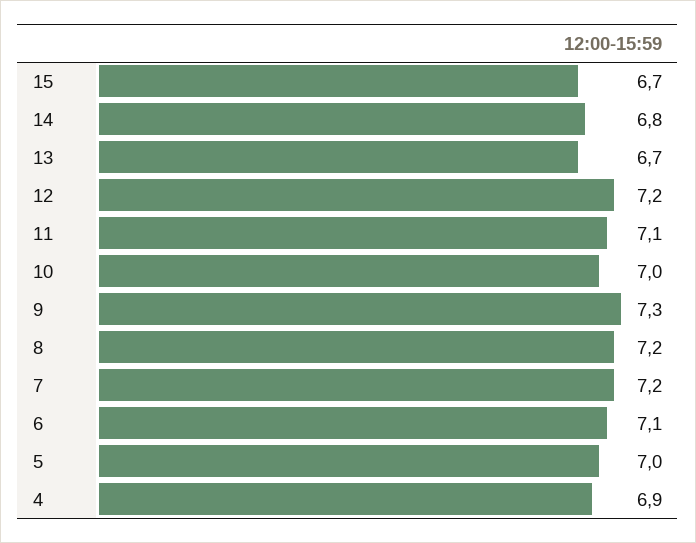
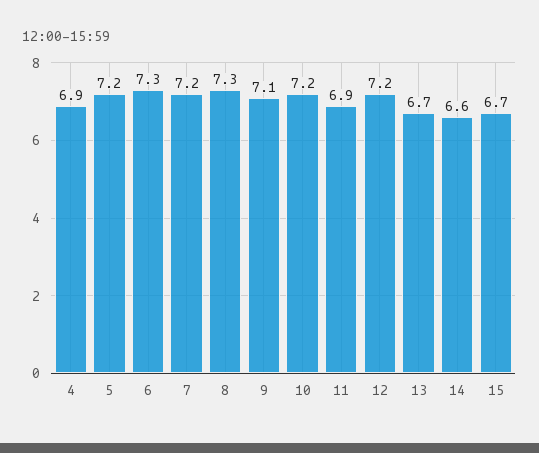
  {
    "15": 6.7,
-   "14": 6.8,
+   "14": 6.6,
    "13": 6.7,
    "12": 7.2,
-   "11": 7.1,
+   "11": 6.9,
-   "10": 7,
+   "10": 7.2,
-   "9": 7.3,
+   "9": 7.1,
-   "8": 7.2,
+   "8": 7.3,
    "7": 7.2,
-   "6": 7.1,
+   "6": 7.3,
-   "5": 7,
+   "5": 7.2,
    "4": 6.9
  }

